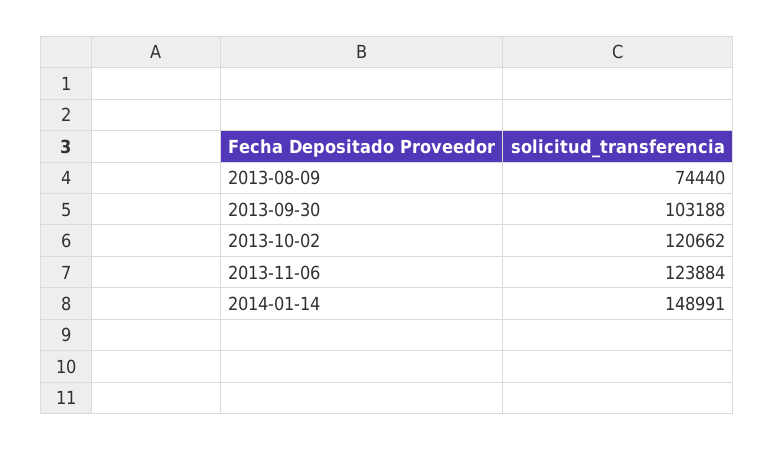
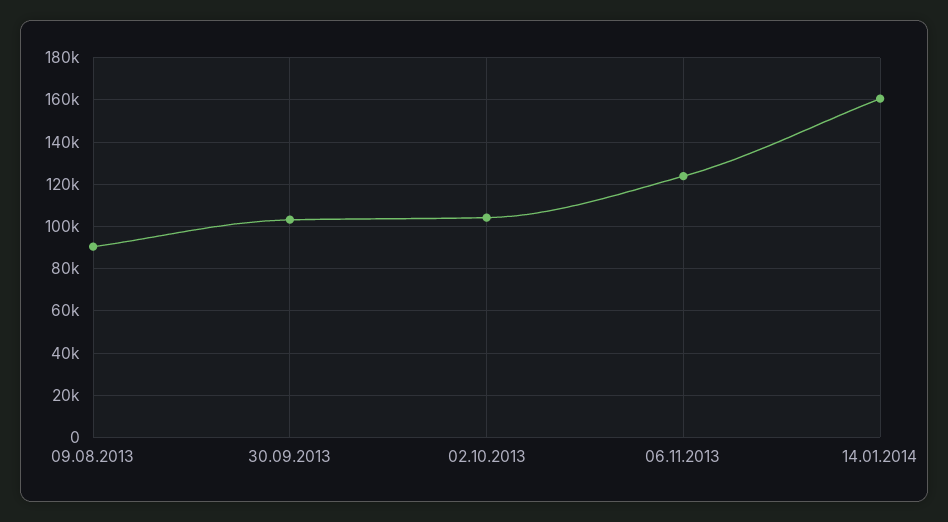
  {
-   "2013-08-09": 74440,
+   "2013-08-09": 90000,
    "2013-09-30": 103188,
-   "2013-10-02": 120662,
+   "2013-10-02": 105000,
    "2013-11-06": 123884,
-   "2014-01-14": 148991
+   "2014-01-14": 160000
  }

